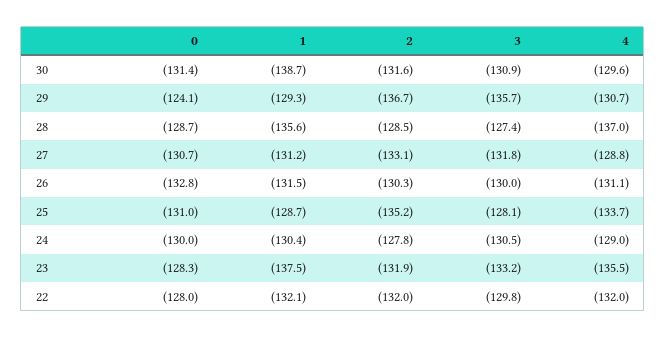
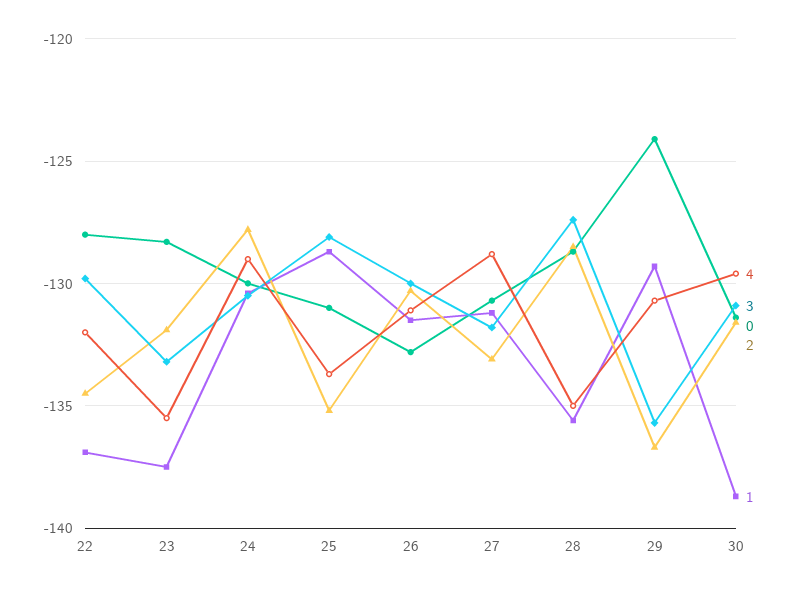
  {
    "0": {
      "30": -131.4,
      "29": -124.1,
      "28": -128.7,
      "27": -130.7,
      "26": -132.8,
      "25": -131,
      "24": -130,
      "23": -128.3,
      "22": -128
    },
    "1": {
      "30": -138.7,
      "29": -129.3,
      "28": -135.6,
      "27": -131.2,
      "26": -131.5,
      "25": -128.7,
      "24": -130.4,
      "23": -137.5,
-     "22": -132.1
+     "22": -137
    },
    "2": {
      "30": -131.6,
      "29": -136.7,
      "28": -128.5,
      "27": -133.1,
      "26": -130.3,
      "25": -135.2,
      "24": -127.8,
      "23": -131.9,
-     "22": -132
+     "22": -134.5
    },
    "3": {
      "30": -130.9,
      "29": -135.7,
      "28": -127.4,
      "27": -131.8,
      "26": -130,
      "25": -128.1,
      "24": -130.5,
      "23": -133.2,
      "22": -129.8
    },
    "4": {
      "30": -129.6,
      "29": -130.7,
-     "28": -137,
+     "28": -135,
      "27": -128.8,
      "26": -131.1,
      "25": -133.7,
      "24": -129,
      "23": -135.5,
      "22": -132
    }
  }

